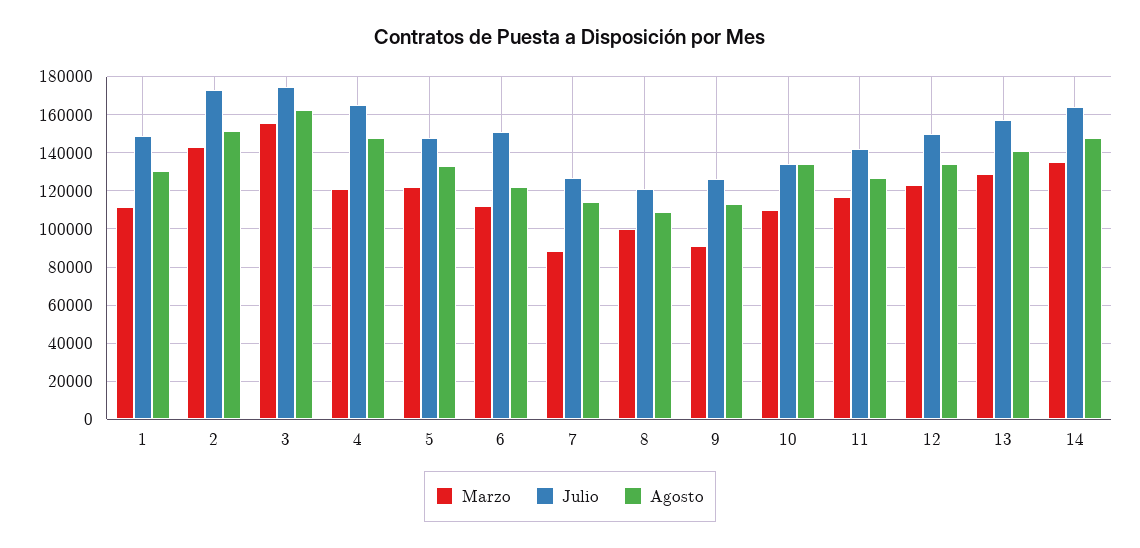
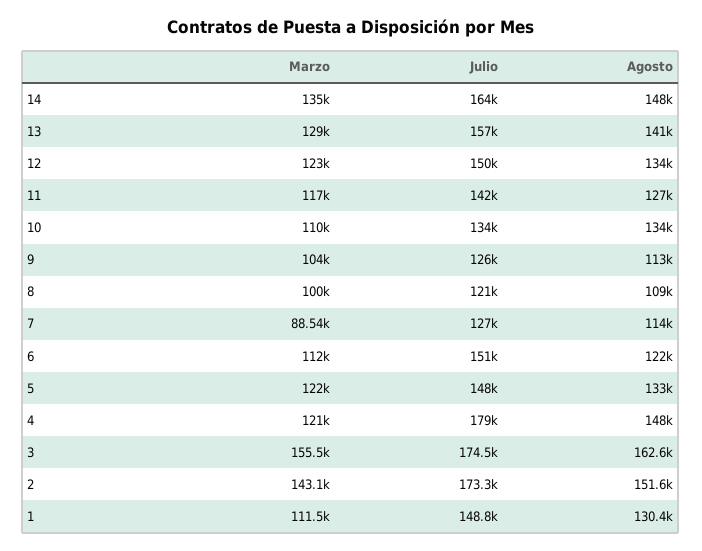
  {
    "Marzo": {
      "1": 111500,
      "2": 143100,
      "3": 155500,
      "4": 121000,
      "5": 122000,
      "6": 112000,
      "7": 88540,
      "8": 100000,
-     "9": 90000,
+     "9": 104000,
      "10": 110000,
      "11": 117000,
      "12": 123000,
      "13": 129000,
      "14": 135000
    },
    "Julio": {
      "1": 148800,
      "2": 173300,
      "3": 174500,
-     "4": 165000,
+     "4": 179000,
      "5": 148000,
      "6": 151000,
      "7": 127000,
      "8": 121000,
      "9": 126000,
      "10": 134000,
      "11": 142000,
      "12": 150000,
      "13": 157000,
      "14": 164000
    },
    "Agosto": {
      "1": 130400,
      "2": 151600,
      "3": 162600,
      "4": 148000,
      "5": 133000,
      "6": 122000,
      "7": 114000,
      "8": 109000,
      "9": 113000,
      "10": 134000,
      "11": 127000,
      "12": 134000,
      "13": 141000,
      "14": 148000
    }
  }

